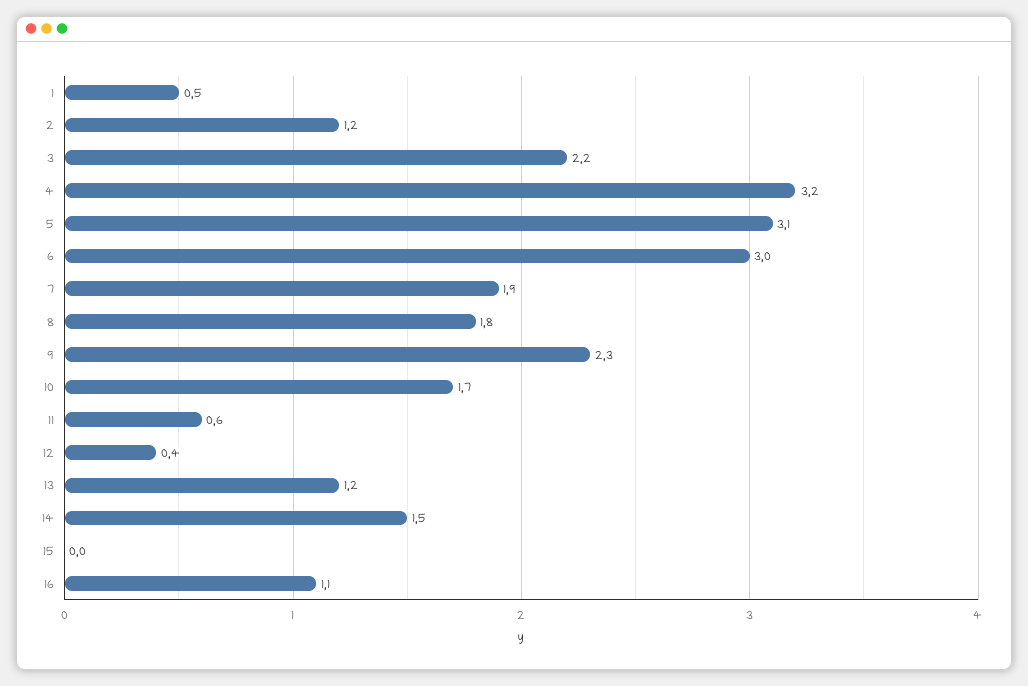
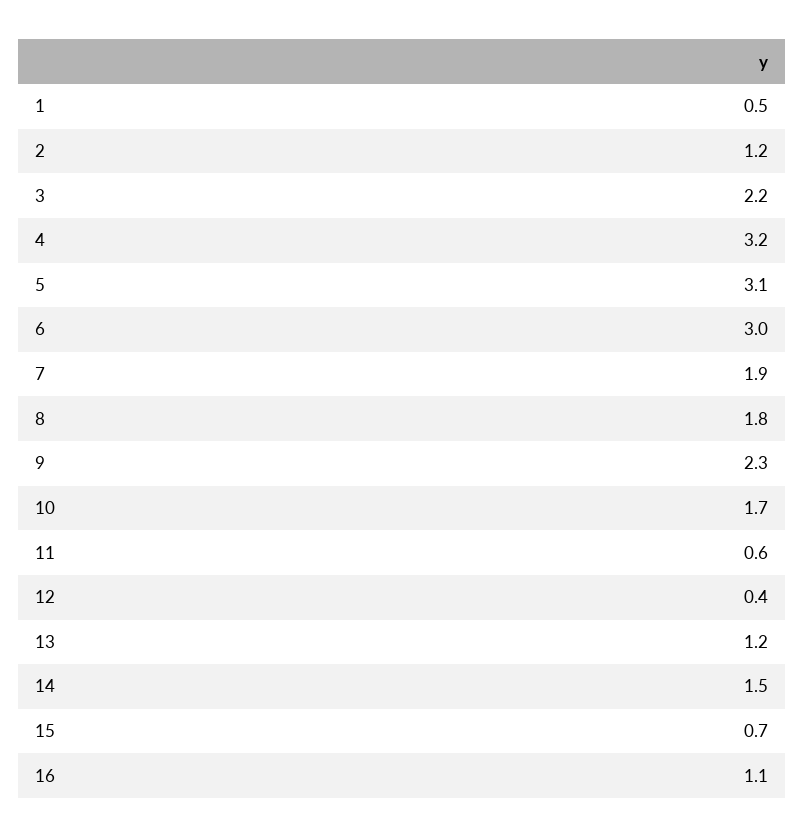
  {
    "1": 0.5,
    "2": 1.2,
    "3": 2.2,
    "4": 3.2,
    "5": 3.1,
    "6": 3,
    "7": 1.9,
    "8": 1.8,
    "9": 2.3,
    "10": 1.7,
    "11": 0.6,
    "12": 0.4,
    "13": 1.2,
    "14": 1.5,
-   "15": 0,
+   "15": 0.7,
    "16": 1.1
  }

